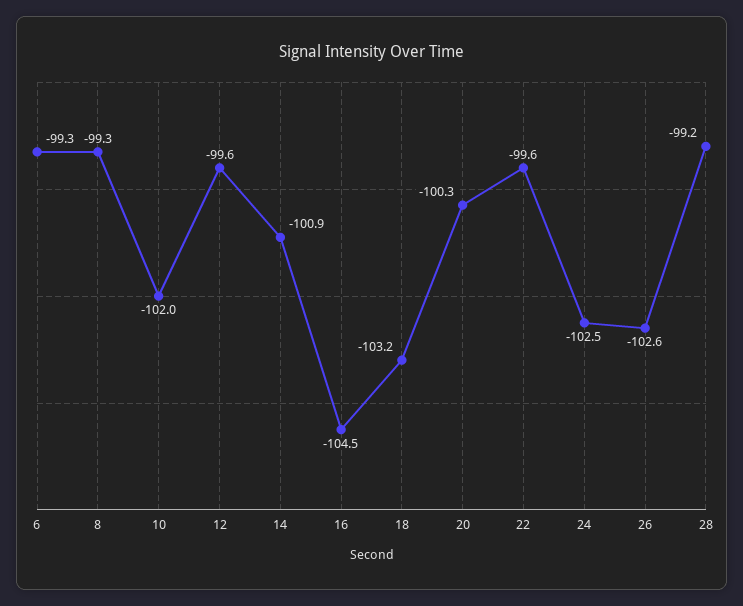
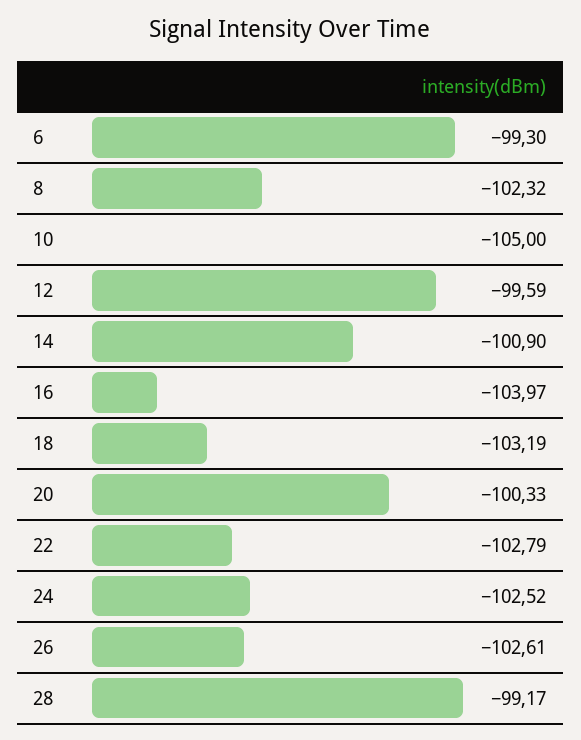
  {
    "6": -99.3,
-   "8": -99.3,
+   "8": -102.32,
-   "10": -102,
+   "10": -105,
    "12": -99.59,
    "14": -100.9,
-   "16": -104.5,
+   "16": -103.97,
    "18": -103.19,
    "20": -100.33,
-   "22": -99.6,
+   "22": -102.79,
    "24": -102.52,
    "26": -102.61,
    "28": -99.17
  }

